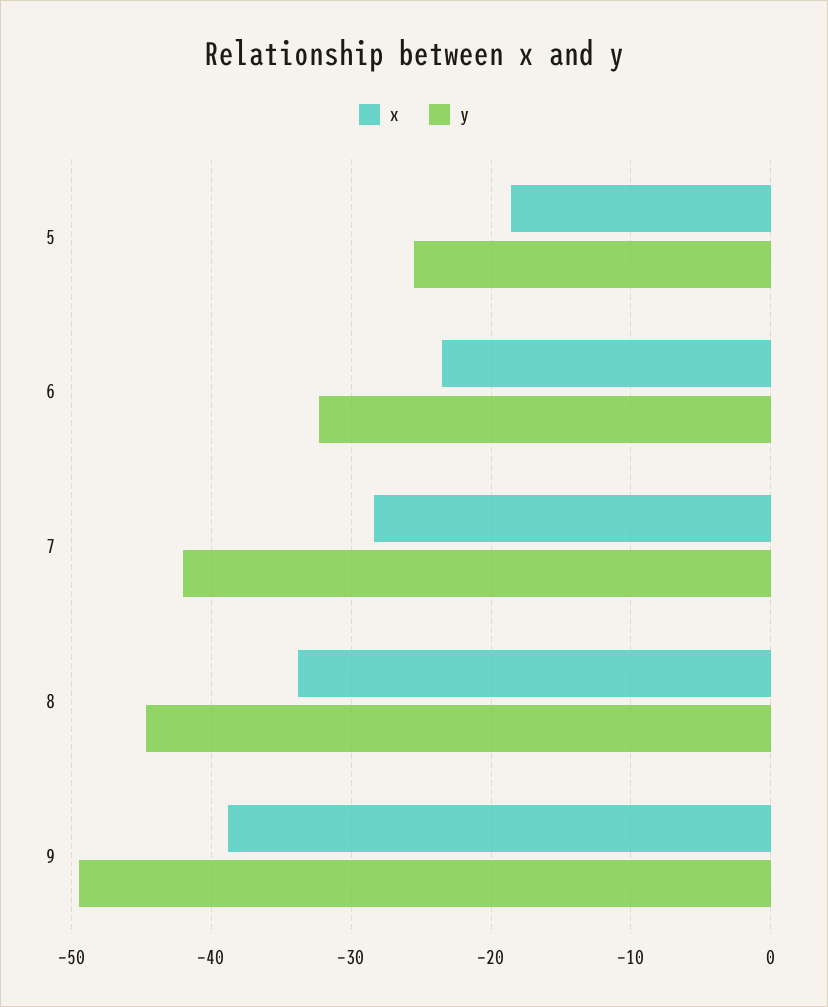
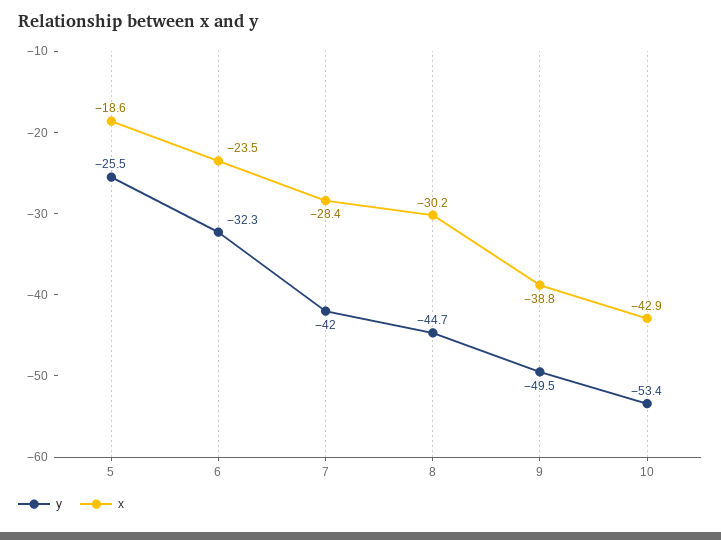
  {
    "x": {
      "5": -18.6,
      "6": -23.5,
      "7": -28.4,
-     "8": -34,
+     "8": -30.2,
-     "9": -38.8
+     "9": -38.8,
+     "10": -42.9
    },
    "y": {
      "5": -25.5,
      "6": -32.3,
      "7": -42,
      "8": -44.7,
-     "9": -49.5
+     "9": -49.5,
+     "10": -53.4
    }
  }

